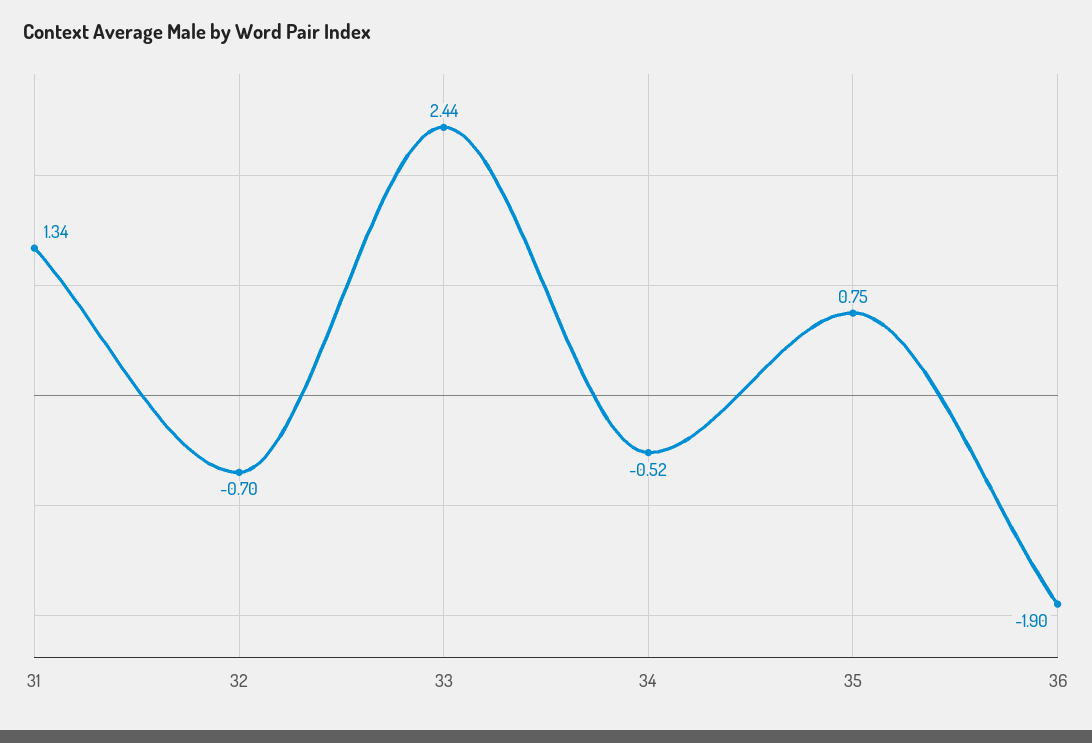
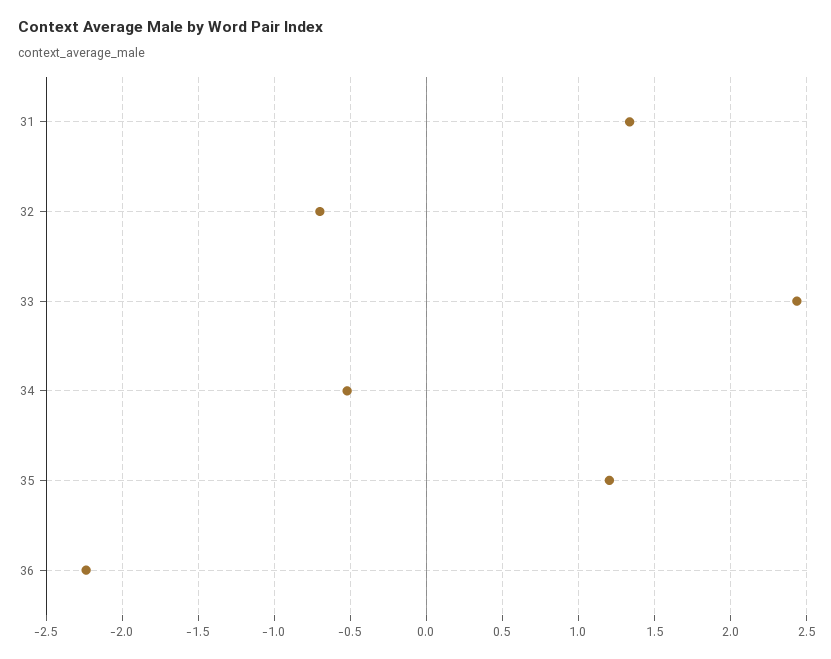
  {
    "31": 1.34,
    "32": -0.7,
    "33": 2.44,
    "34": -0.52,
-   "35": 0.75,
+   "35": 1.2,
-   "36": -1.9
+   "36": -2.25
  }

